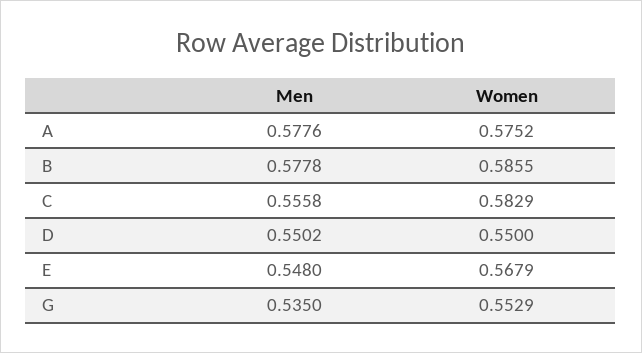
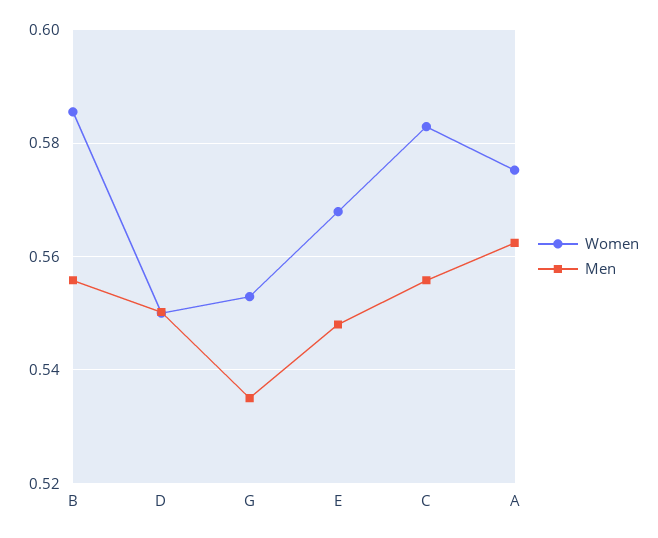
  {
    "Men": {
-     "A": 0.5776,
+     "A": 0.562,
-     "B": 0.5778,
+     "B": 0.556,
      "C": 0.5558,
      "D": 0.5502,
      "E": 0.548,
      "G": 0.535
    },
    "Women": {
      "A": 0.5752,
      "B": 0.5855,
      "C": 0.5829,
      "D": 0.55,
      "E": 0.5679,
      "G": 0.5529
    }
  }

